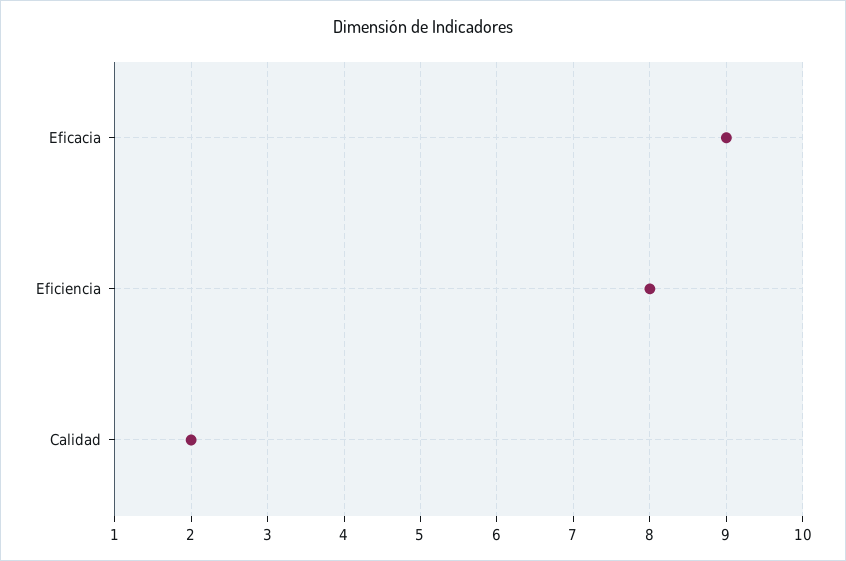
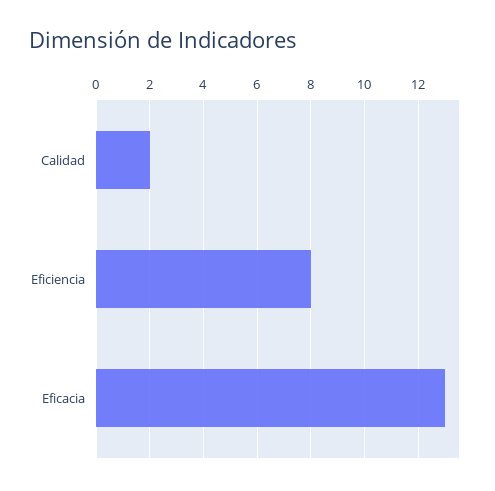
  {
-   "Eficacia": 9,
+   "Eficacia": 13,
    "Eficiencia": 8,
    "Calidad": 2
  }

